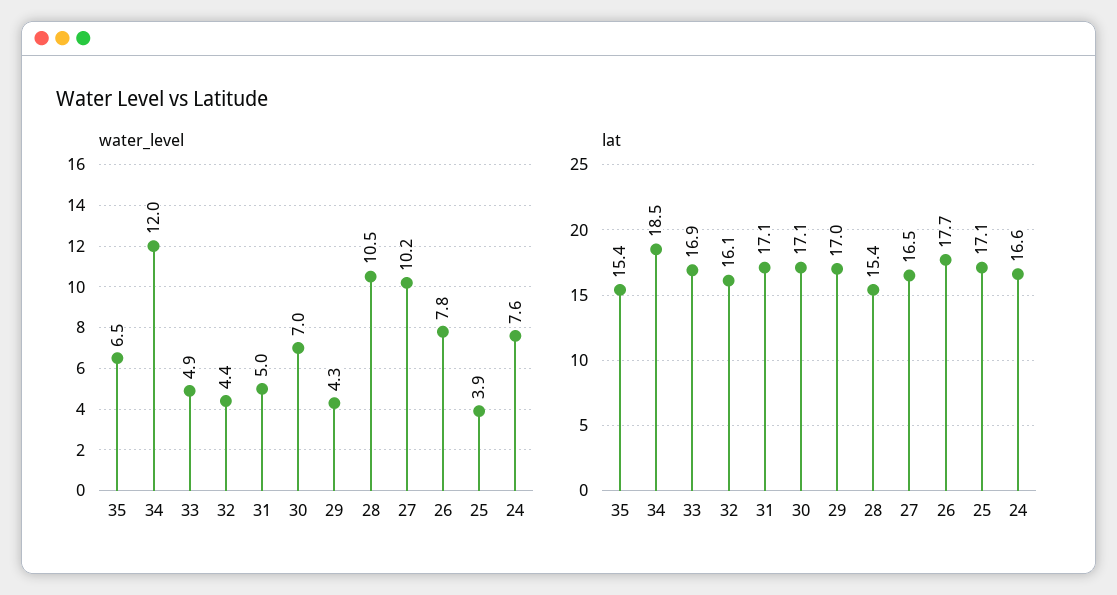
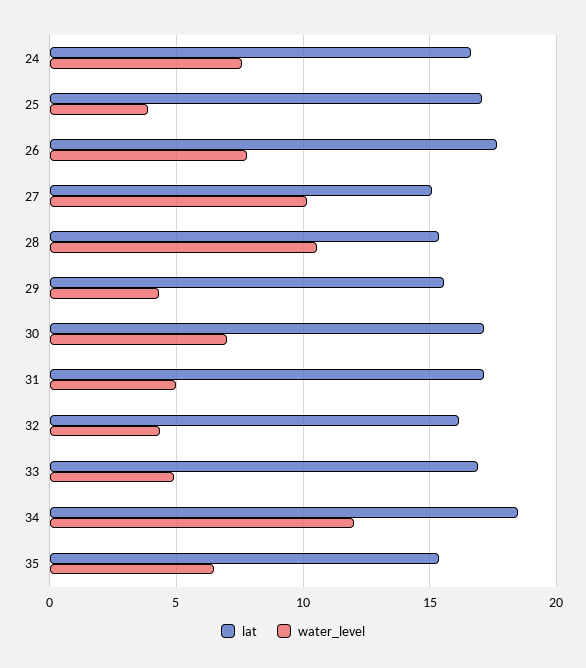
  {
    "water_level": {
      "35": 6.5,
      "34": 12,
      "33": 4.9,
      "32": 4.4,
      "31": 5,
      "30": 7,
      "29": 4.3,
      "28": 10.5,
      "27": 10.2,
      "26": 7.8,
      "25": 3.9,
      "24": 7.6
    },
    "lat": {
      "35": 15.4,
      "34": 18.5,
      "33": 16.9,
      "32": 16.1,
      "31": 17.1,
      "30": 17.1,
-     "29": 17,
+     "29": 15.5,
      "28": 15.4,
-     "27": 16.5,
+     "27": 15,
      "26": 17.7,
      "25": 17.1,
      "24": 16.6
    }
  }

